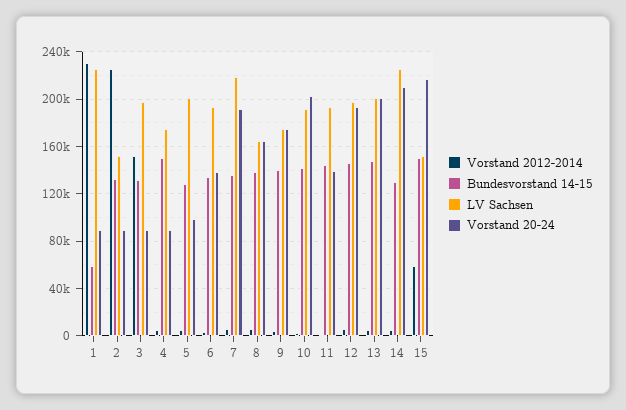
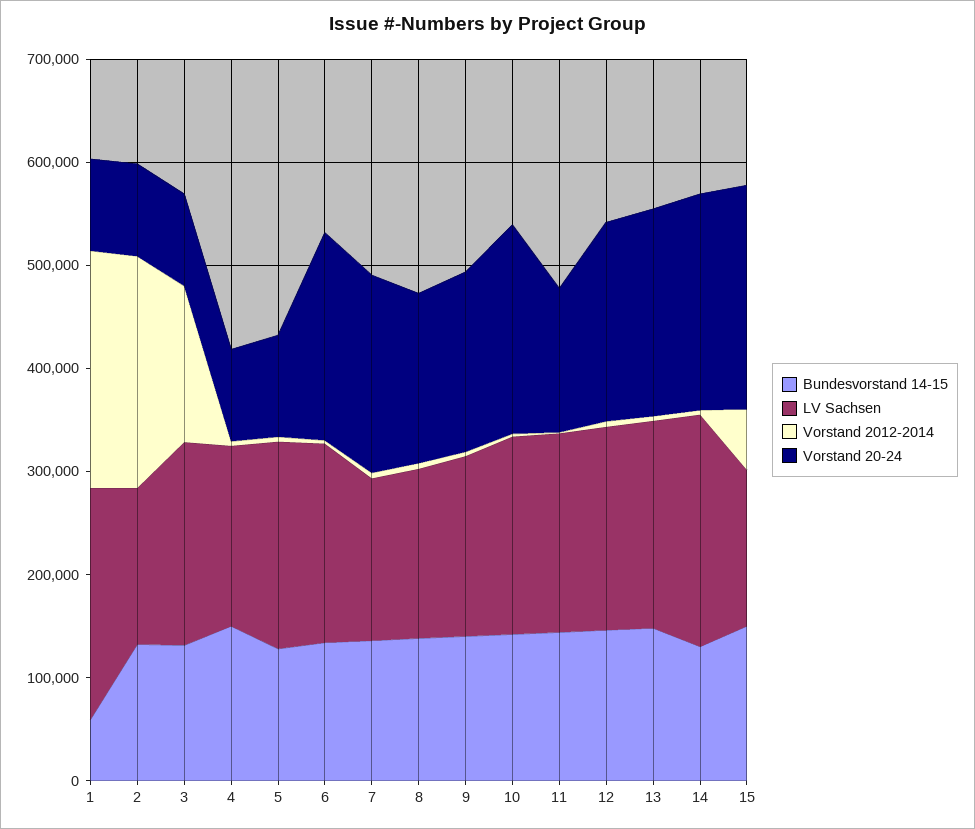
  {
    "Vorstand 2012-2014": {
      "1": 230000,
      "2": 230000,
      "3": 150000,
      "4": 0,
      "5": 0,
      "6": 0,
      "7": 10000,
      "8": 10000,
      "9": 0,
      "10": 0,
      "11": 0,
      "12": 10000,
      "13": 0,
      "14": 0,
      "15": 60000
    },
    "Bundesvorstand 14-15": {
      "1": 60000,
      "2": 130000,
      "3": 130000,
      "4": 150000,
      "5": 130000,
      "6": 130000,
      "7": 140000,
      "8": 140000,
      "9": 140000,
      "10": 140000,
      "11": 140000,
      "12": 150000,
      "13": 150000,
      "14": 130000,
      "15": 150000
    },
    "LV Sachsen": {
      "1": 230000,
      "2": 150000,
      "3": 200000,
      "4": 170000,
      "5": 200000,
      "6": 190000,
-     "7": 220000,
+     "7": 160000,
      "8": 160000,
      "9": 170000,
      "10": 190000,
      "11": 190000,
      "12": 200000,
      "13": 200000,
      "14": 230000,
      "15": 150000
    },
    "Vorstand 20-24": {
      "1": 90000,
      "2": 90000,
      "3": 90000,
      "4": 90000,
      "5": 100000,
-     "6": 140000,
+     "6": 200000,
      "7": 190000,
      "8": 160000,
      "9": 170000,
      "10": 200000,
      "11": 140000,
      "12": 190000,
      "13": 200000,
      "14": 210000,
      "15": 220000
    }
  }

